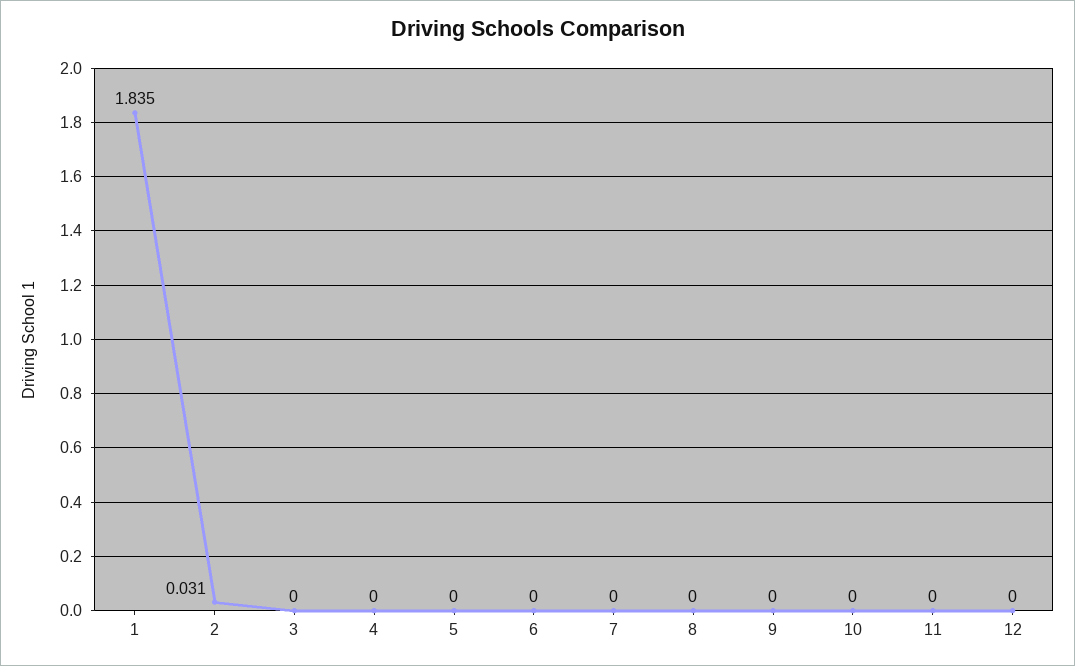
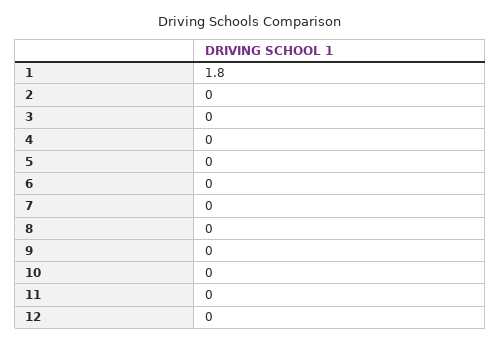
  {
-   "1": 1.835,
+   "1": 1.8,
-   "2": 0.031,
+   "2": 0,
    "3": 0,
    "4": 0,
    "5": 0,
    "6": 0,
    "7": 0,
    "8": 0,
    "9": 0,
    "10": 0,
    "11": 0,
    "12": 0
  }

